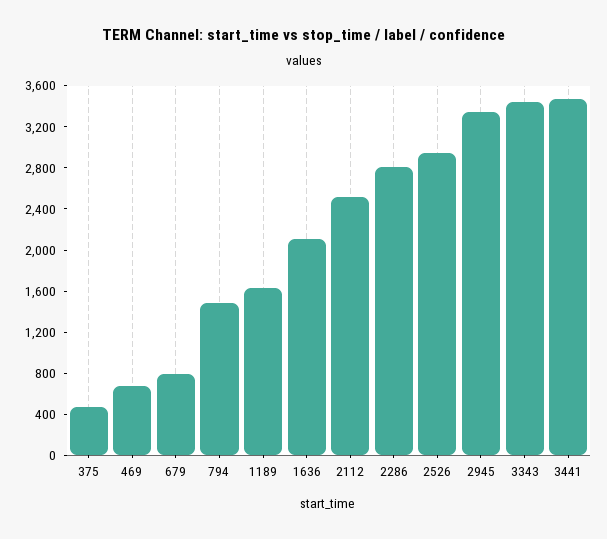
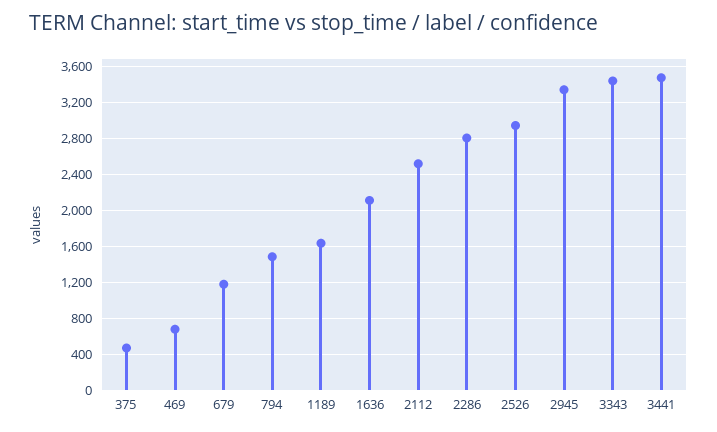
  {
    "375": 500,
    "469": 700,
-   "679": 800,
+   "679": 1200,
    "794": 1500,
    "1189": 1600,
    "1636": 2100,
    "2112": 2500,
    "2286": 2800,
    "2526": 2900,
    "2945": 3300,
    "3343": 3400,
    "3441": 3500
  }

